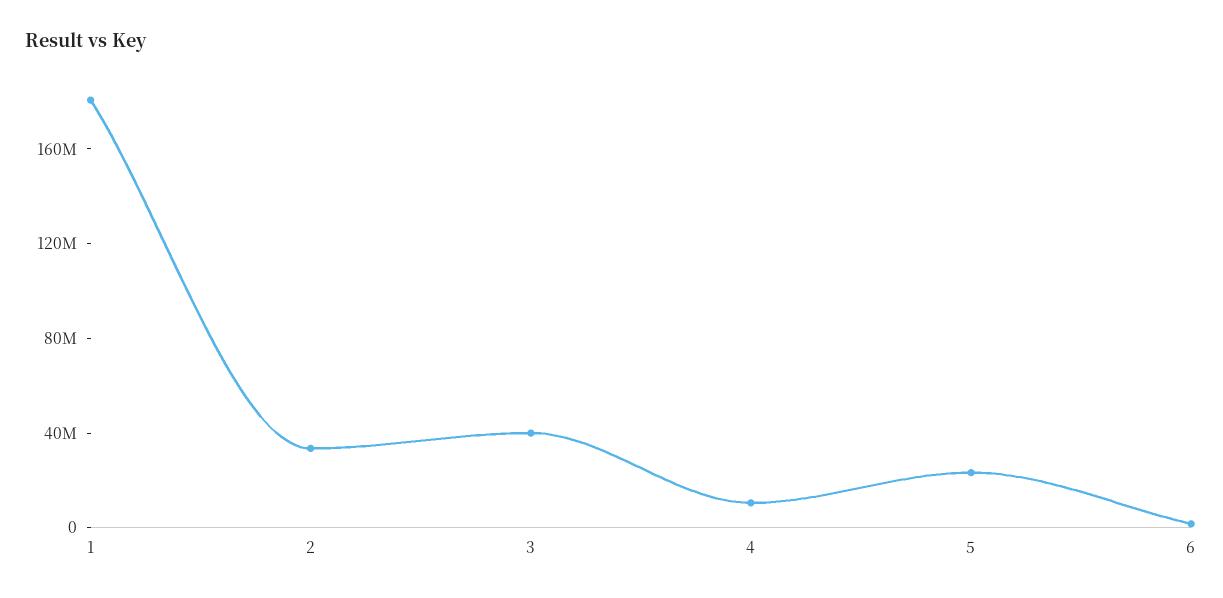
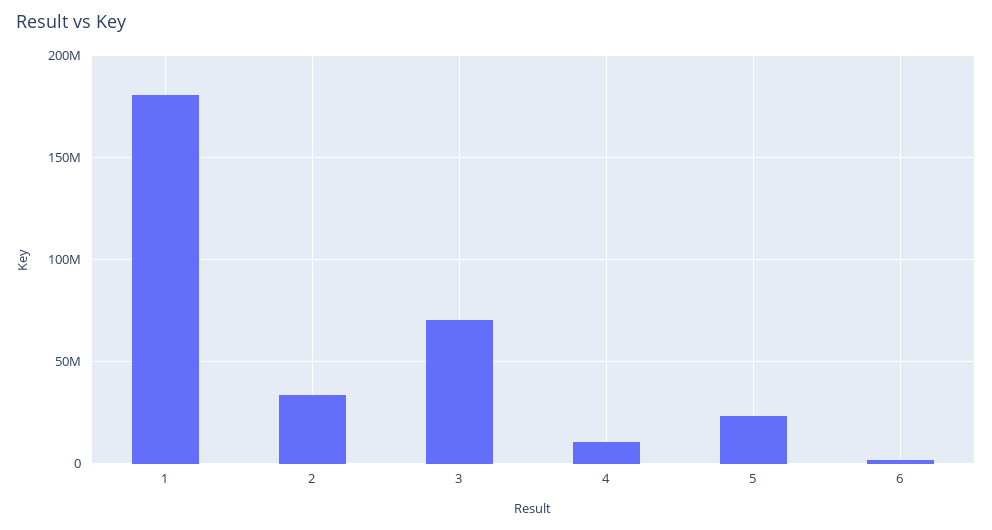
  {
    "1": 180000000,
    "2": 35000000,
-   "3": 40000000,
+   "3": 70000000,
    "4": 10000000,
    "5": 25000000,
    "6": 0
  }

